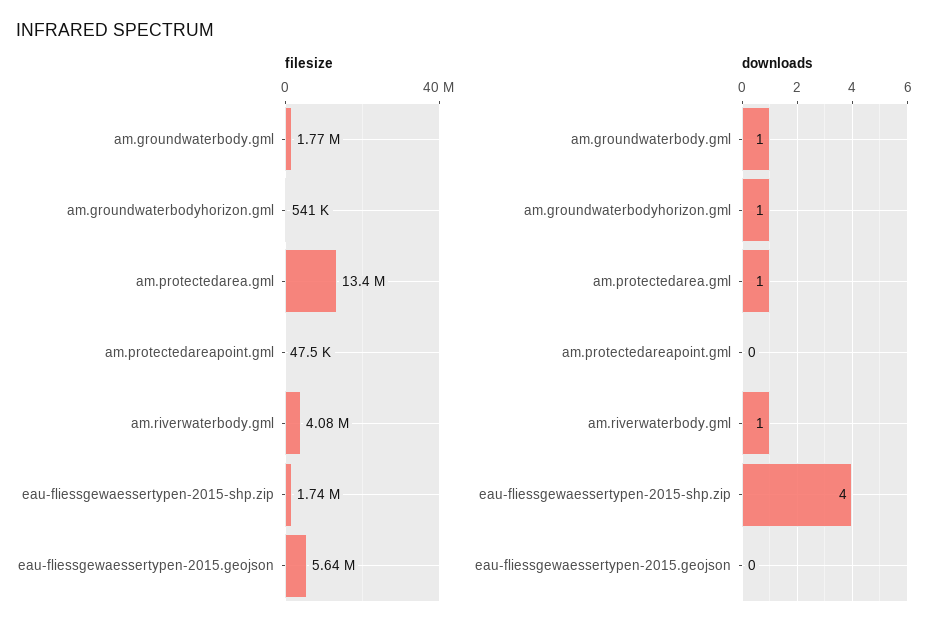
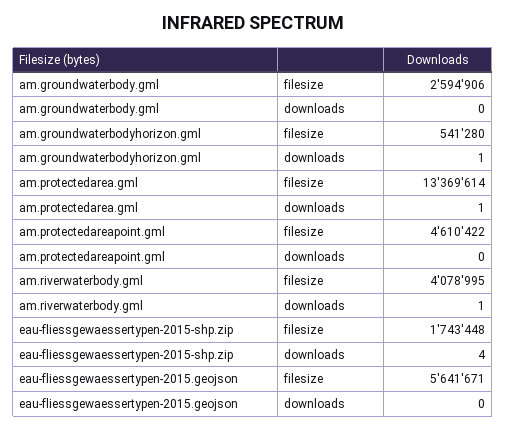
  {
    "filesize": {
-     "am.groundwaterbody.gml": 1770000,
+     "am.groundwaterbody.gml": 2594906,
      "am.groundwaterbodyhorizon.gml": 541280,
      "am.protectedarea.gml": 13369614,
-     "am.protectedareapoint.gml": 47500,
+     "am.protectedareapoint.gml": 4610422,
      "am.riverwaterbody.gml": 4078995,
      "eau-fliessgewaessertypen-2015-shp.zip": 1743448,
      "eau-fliessgewaessertypen-2015.geojson": 5641671
    },
    "downloads": {
-     "am.groundwaterbody.gml": 1,
+     "am.groundwaterbody.gml": 0,
      "am.groundwaterbodyhorizon.gml": 1,
      "am.protectedarea.gml": 1,
      "am.protectedareapoint.gml": 0,
      "am.riverwaterbody.gml": 1,
      "eau-fliessgewaessertypen-2015-shp.zip": 4,
      "eau-fliessgewaessertypen-2015.geojson": 0
    }
  }

